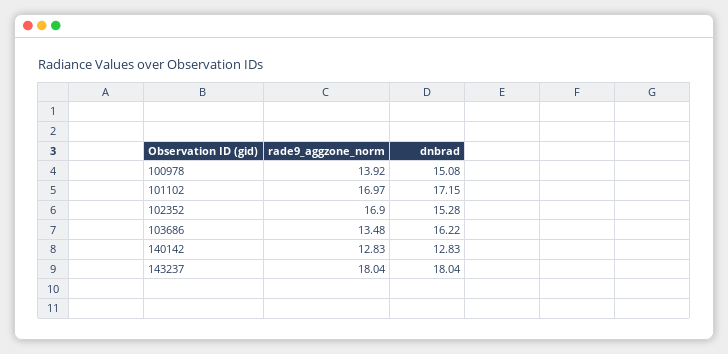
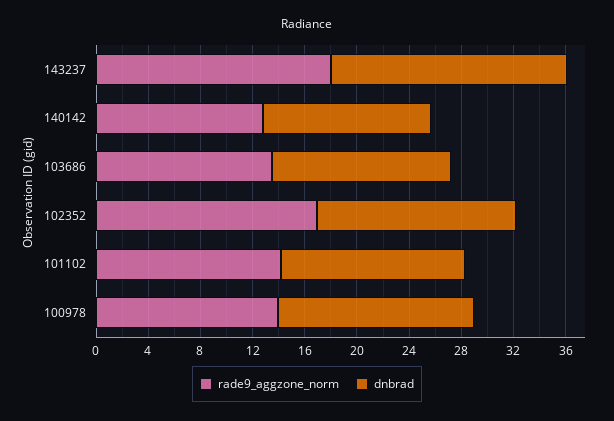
  {
    "rade9_aggzone_norm": {
      "100978": 13.92,
-     "101102": 16.97,
+     "101102": 14,
      "102352": 16.9,
      "103686": 13.48,
      "140142": 12.83,
      "143237": 18.04
    },
    "dnbrad": {
      "100978": 15.08,
-     "101102": 17.15,
+     "101102": 14,
      "102352": 15.28,
-     "103686": 16.22,
+     "103686": 14,
      "140142": 12.83,
      "143237": 18.04
    }
  }

